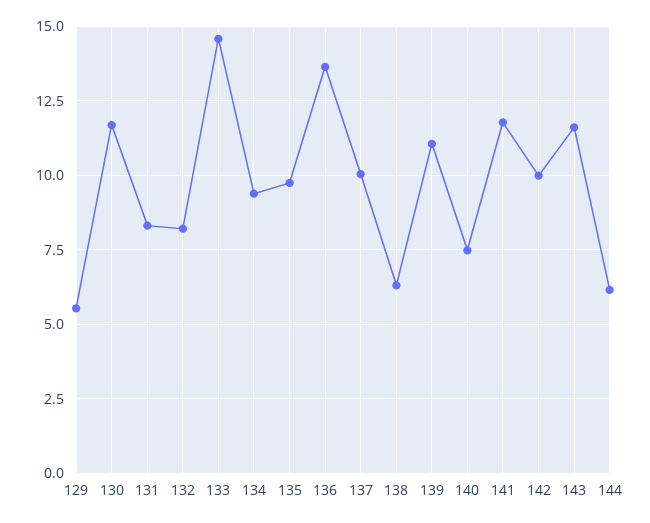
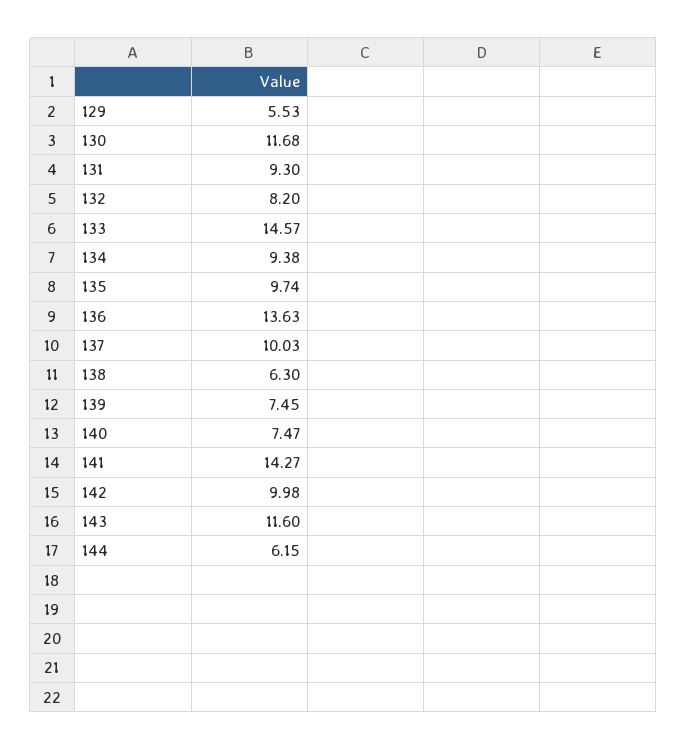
  {
    "129": 5.53,
    "130": 11.68,
-   "131": 8.25,
+   "131": 9.3,
    "132": 8.2,
    "133": 14.57,
    "134": 9.38,
    "135": 9.74,
    "136": 13.63,
    "137": 10.03,
    "138": 6.3,
-   "139": 11,
+   "139": 7.45,
    "140": 7.47,
-   "141": 11.75,
+   "141": 14.27,
    "142": 9.98,
    "143": 11.6,
    "144": 6.15
  }

